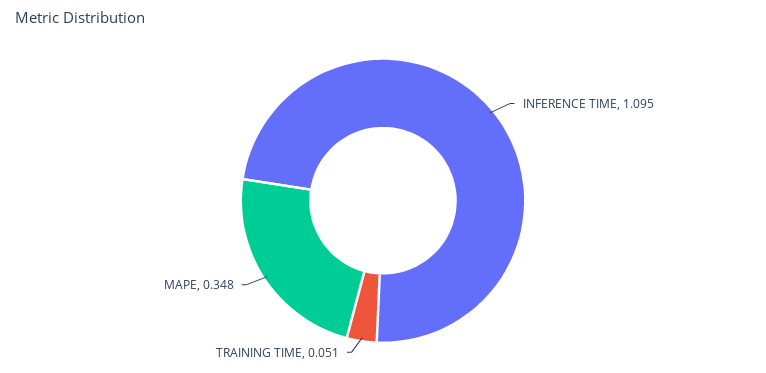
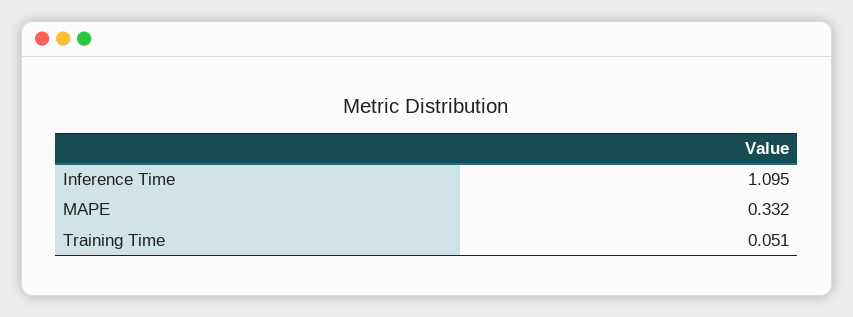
  {
    "INFERENCE TIME": 1.095,
    "TRAINING TIME": 0.051,
-   "MAPE": 0.348
+   "MAPE": 0.332
  }

